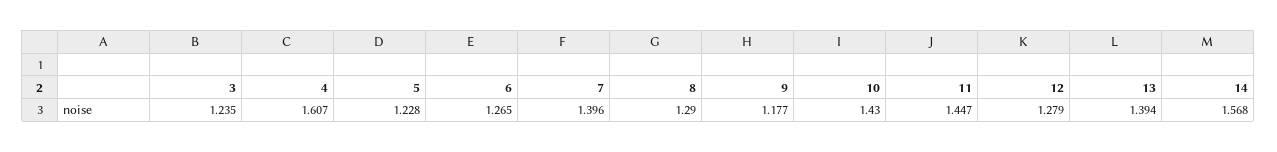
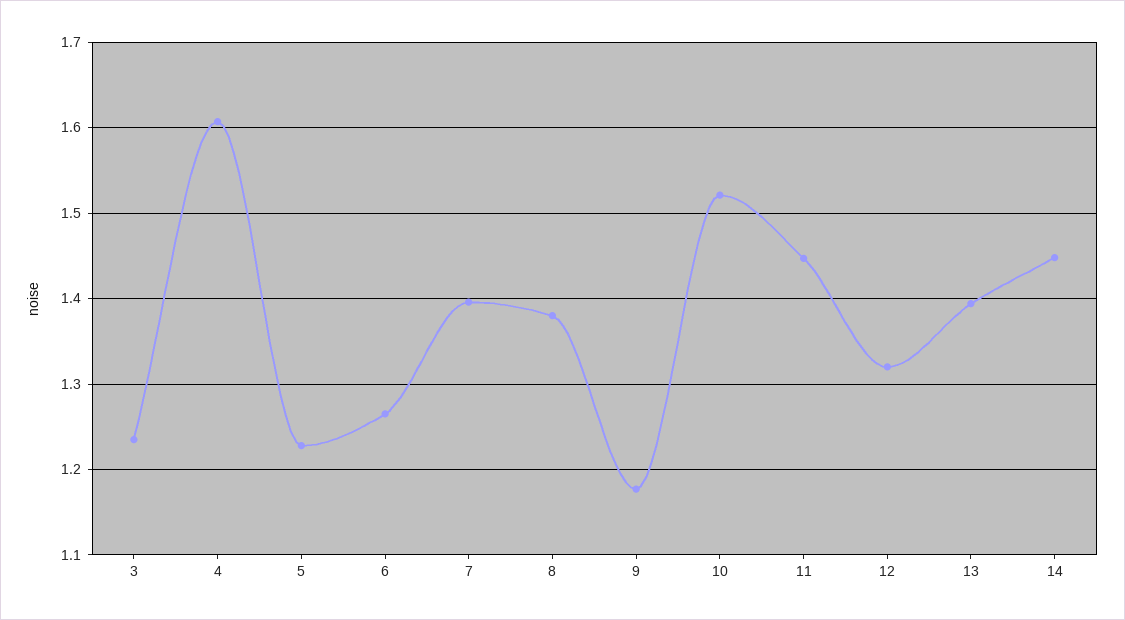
  {
    "3": 1.235,
    "4": 1.607,
    "5": 1.228,
    "6": 1.265,
    "7": 1.396,
-   "8": 1.29,
+   "8": 1.38,
    "9": 1.177,
-   "10": 1.43,
+   "10": 1.52,
    "11": 1.447,
-   "12": 1.279,
+   "12": 1.32,
    "13": 1.394,
-   "14": 1.568
+   "14": 1.45
  }

